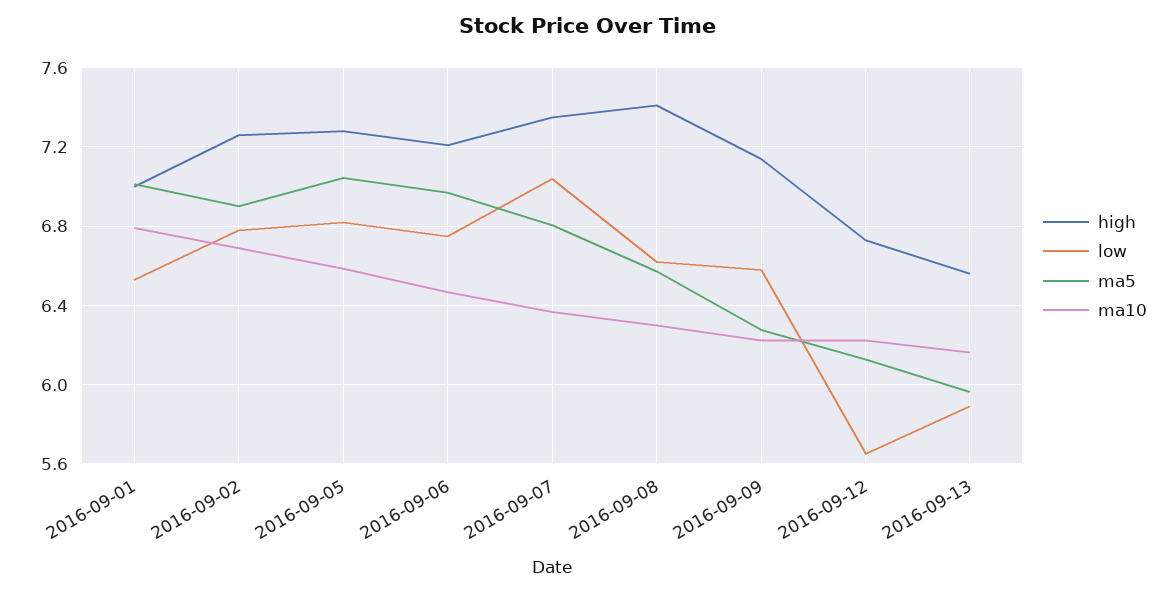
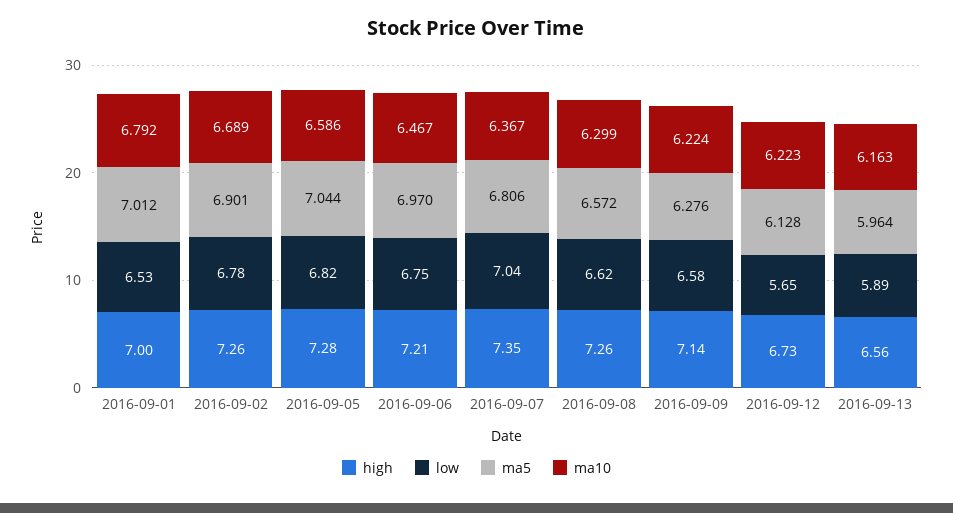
  {
    "high": {
      "2016-09-01": 7,
      "2016-09-02": 7.26,
      "2016-09-05": 7.28,
      "2016-09-06": 7.21,
      "2016-09-07": 7.35,
-     "2016-09-08": 7.4,
+     "2016-09-08": 7.26,
      "2016-09-09": 7.14,
      "2016-09-12": 6.73,
      "2016-09-13": 6.56
    },
    "low": {
      "2016-09-01": 6.53,
      "2016-09-02": 6.78,
      "2016-09-05": 6.82,
      "2016-09-06": 6.75,
      "2016-09-07": 7.04,
      "2016-09-08": 6.62,
      "2016-09-09": 6.58,
      "2016-09-12": 5.65,
      "2016-09-13": 5.89
    },
    "ma5": {
      "2016-09-01": 7.012,
      "2016-09-02": 6.901,
      "2016-09-05": 7.044,
      "2016-09-06": 6.97,
      "2016-09-07": 6.806,
      "2016-09-08": 6.572,
      "2016-09-09": 6.276,
      "2016-09-12": 6.128,
      "2016-09-13": 5.964
    },
    "ma10": {
      "2016-09-01": 6.792,
      "2016-09-02": 6.689,
      "2016-09-05": 6.586,
      "2016-09-06": 6.467,
      "2016-09-07": 6.367,
      "2016-09-08": 6.299,
      "2016-09-09": 6.224,
      "2016-09-12": 6.223,
      "2016-09-13": 6.163
    }
  }

